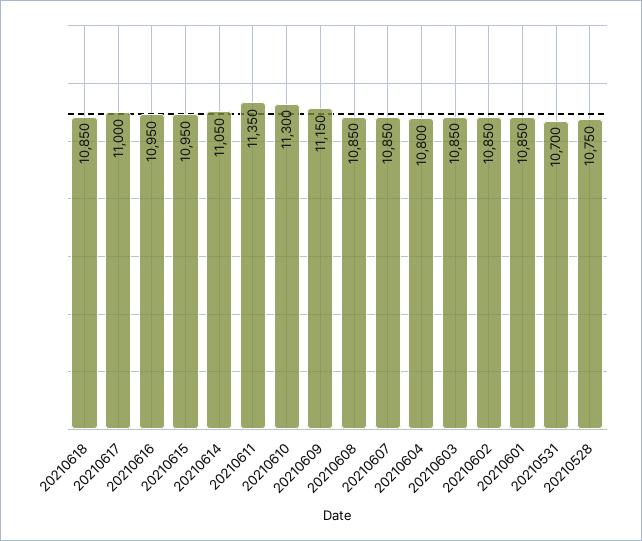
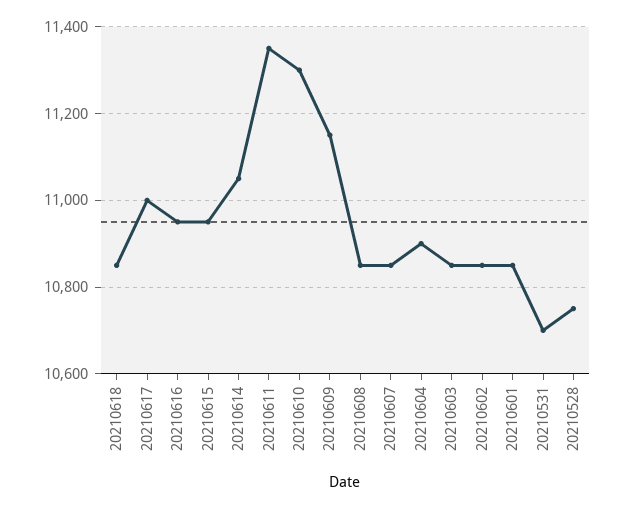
  {
    "20210618": 10850,
    "20210617": 11000,
    "20210616": 10950,
    "20210615": 10950,
    "20210614": 11050,
    "20210611": 11350,
    "20210610": 11300,
    "20210609": 11150,
    "20210608": 10850,
    "20210607": 10850,
-   "20210604": 10800,
+   "20210604": 10900,
    "20210603": 10850,
    "20210602": 10850,
    "20210601": 10850,
    "20210531": 10700,
    "20210528": 10750
  }

